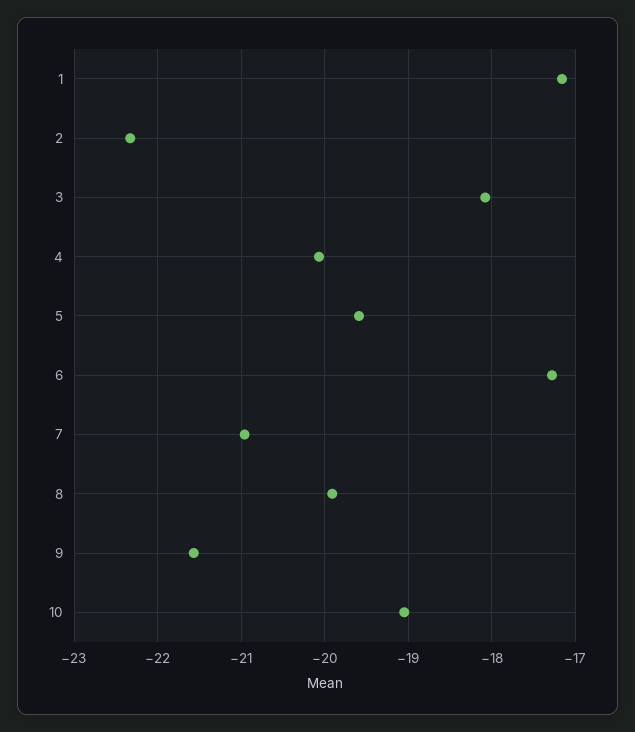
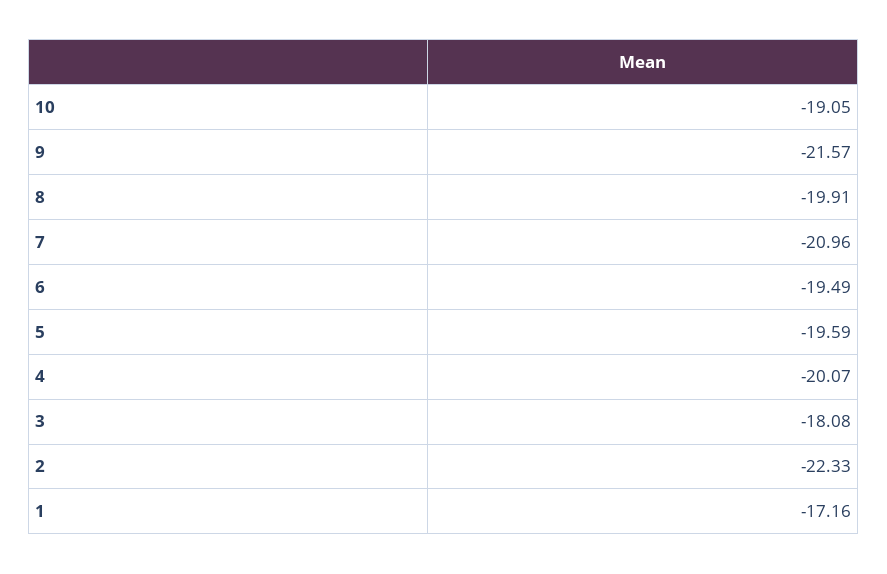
  {
    "1": -17.16,
    "2": -22.33,
    "3": -18.08,
    "4": -20.07,
    "5": -19.59,
-   "6": -17.3,
+   "6": -19.49,
    "7": -20.96,
    "8": -19.91,
    "9": -21.57,
    "10": -19.05
  }

